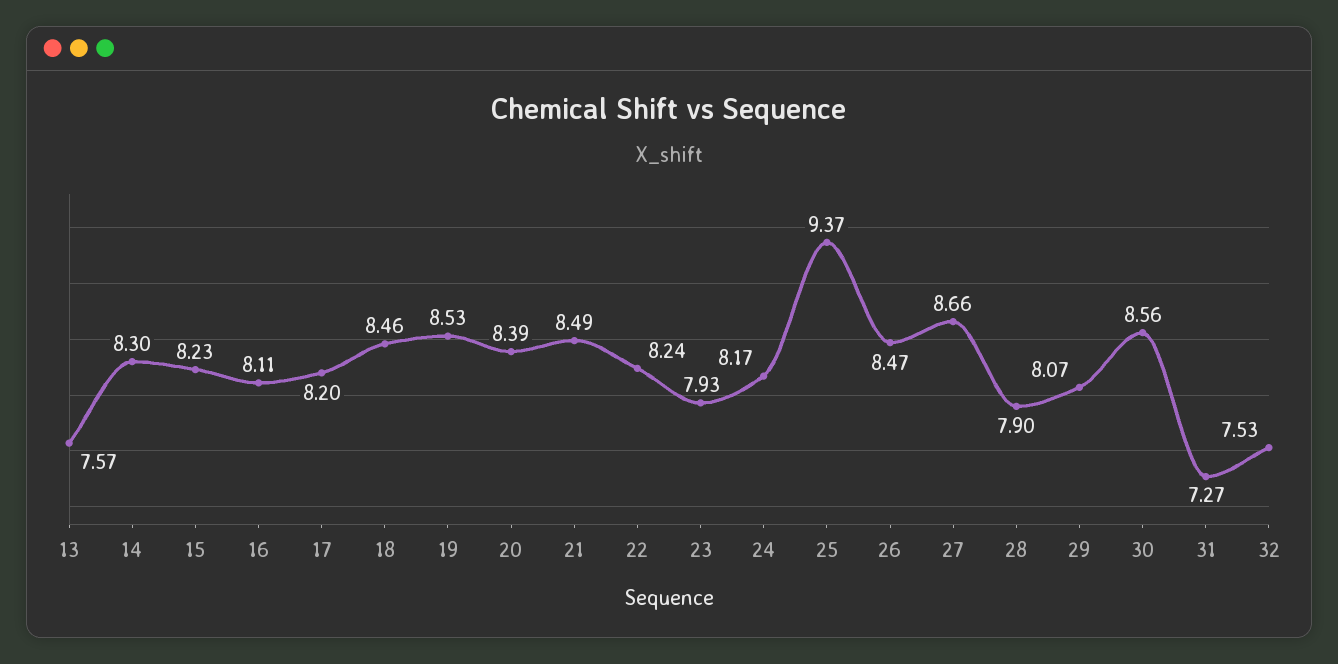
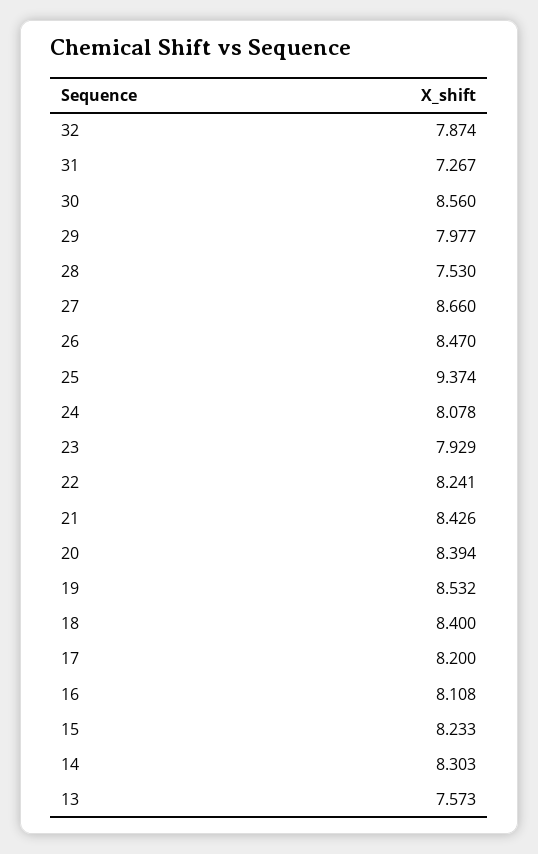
  {
    "13": 7.573,
    "14": 8.303,
    "15": 8.233,
    "16": 8.108,
    "17": 8.2,
-   "18": 8.46,
+   "18": 8.4,
    "19": 8.532,
    "20": 8.394,
-   "21": 8.49,
+   "21": 8.426,
    "22": 8.241,
    "23": 7.929,
-   "24": 8.17,
+   "24": 8.078,
    "25": 9.374,
    "26": 8.47,
    "27": 8.66,
-   "28": 7.9,
+   "28": 7.53,
-   "29": 8.07,
+   "29": 7.977,
    "30": 8.56,
    "31": 7.267,
-   "32": 7.53
+   "32": 7.874
  }

